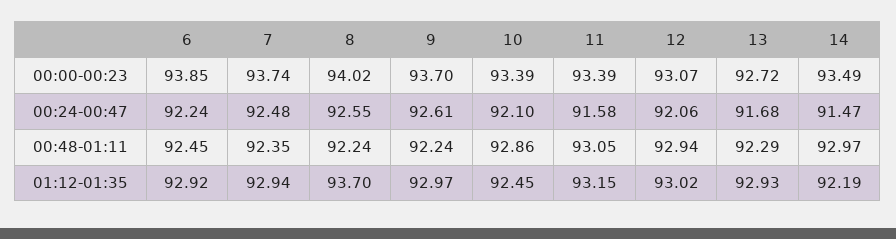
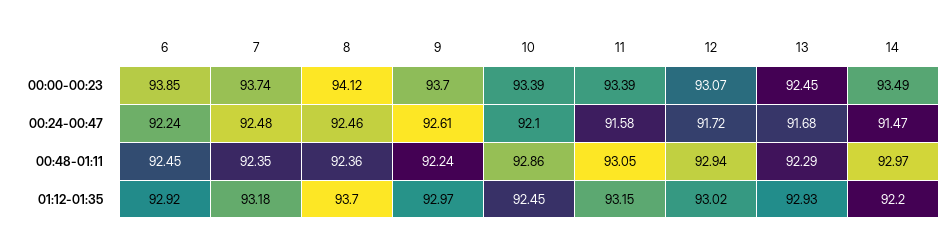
  {
    "6": {
      "00:00-00:23": 93.85,
      "00:24-00:47": 92.24,
      "00:48-01:11": 92.45,
      "01:12-01:35": 92.92
    },
    "7": {
      "00:00-00:23": 93.74,
      "00:24-00:47": 92.48,
      "00:48-01:11": 92.35,
-     "01:12-01:35": 92.94
+     "01:12-01:35": 93.18
    },
    "8": {
-     "00:00-00:23": 94.02,
+     "00:00-00:23": 94.12,
-     "00:24-00:47": 92.55,
+     "00:24-00:47": 92.46,
-     "00:48-01:11": 92.24,
+     "00:48-01:11": 92.36,
      "01:12-01:35": 93.7
    },
    "9": {
      "00:00-00:23": 93.7,
      "00:24-00:47": 92.61,
      "00:48-01:11": 92.24,
      "01:12-01:35": 92.97
    },
    "10": {
      "00:00-00:23": 93.39,
      "00:24-00:47": 92.1,
      "00:48-01:11": 92.86,
      "01:12-01:35": 92.45
    },
    "11": {
      "00:00-00:23": 93.39,
      "00:24-00:47": 91.58,
      "00:48-01:11": 93.05,
      "01:12-01:35": 93.15
    },
    "12": {
      "00:00-00:23": 93.07,
-     "00:24-00:47": 92.06,
+     "00:24-00:47": 91.72,
      "00:48-01:11": 92.94,
      "01:12-01:35": 93.02
    },
    "13": {
-     "00:00-00:23": 92.72,
+     "00:00-00:23": 92.45,
      "00:24-00:47": 91.68,
      "00:48-01:11": 92.29,
      "01:12-01:35": 92.93
    },
    "14": {
      "00:00-00:23": 93.49,
      "00:24-00:47": 91.47,
      "00:48-01:11": 92.97,
-     "01:12-01:35": 92.19
+     "01:12-01:35": 92.2
    }
  }

